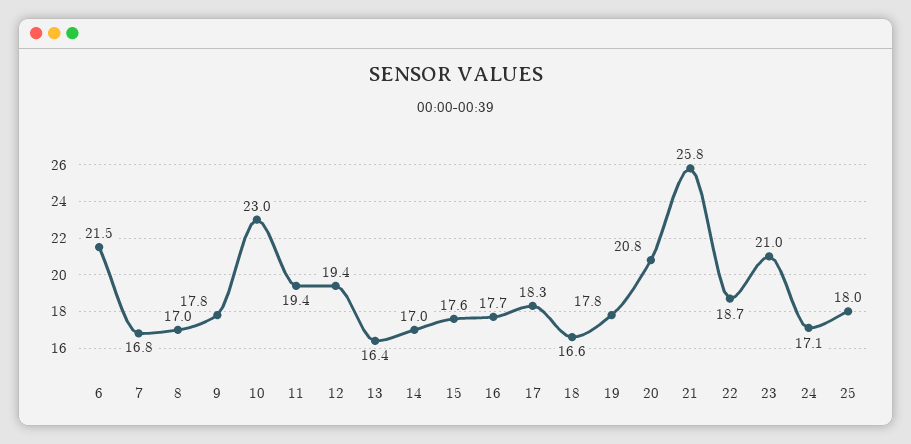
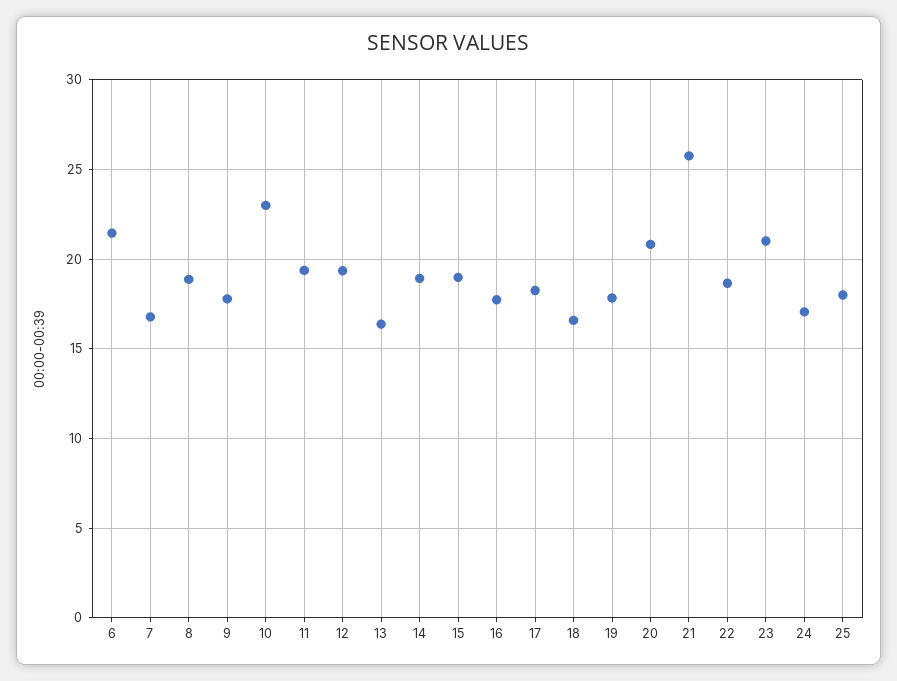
  {
    "6": 21.5,
    "7": 16.8,
-   "8": 17,
+   "8": 19,
    "9": 17.8,
    "10": 23,
    "11": 19.4,
    "12": 19.4,
    "13": 16.4,
-   "14": 17,
+   "14": 19,
-   "15": 17.6,
+   "15": 19,
    "16": 17.7,
    "17": 18.3,
    "18": 16.6,
    "19": 17.8,
    "20": 20.8,
    "21": 25.8,
    "22": 18.7,
    "23": 21,
    "24": 17.1,
    "25": 18
  }

